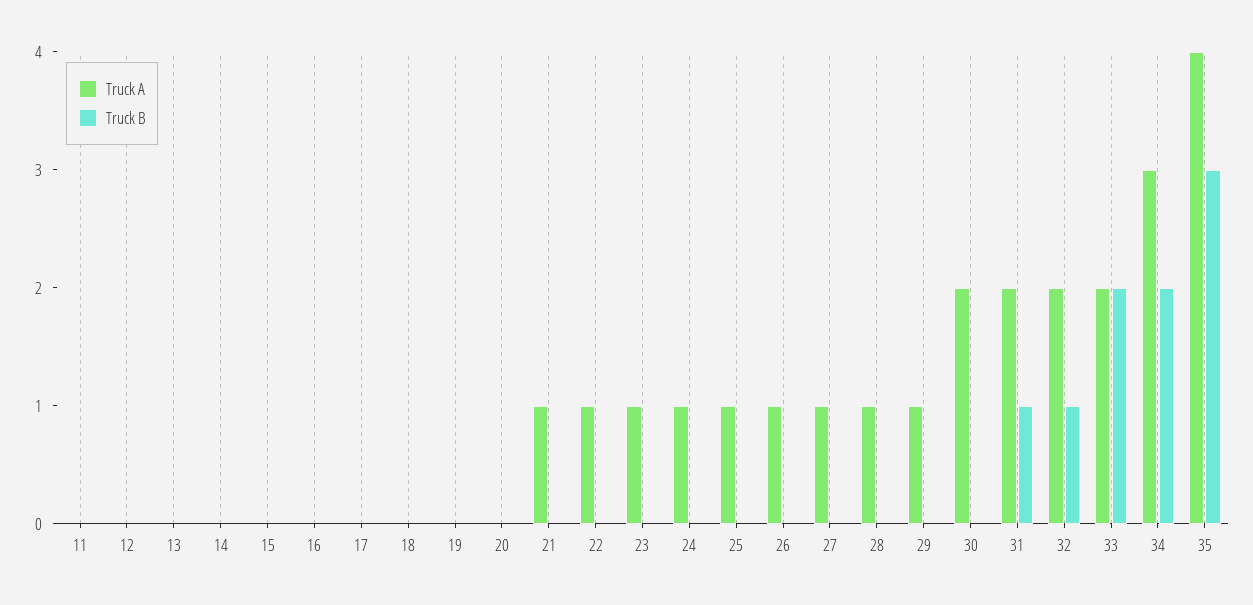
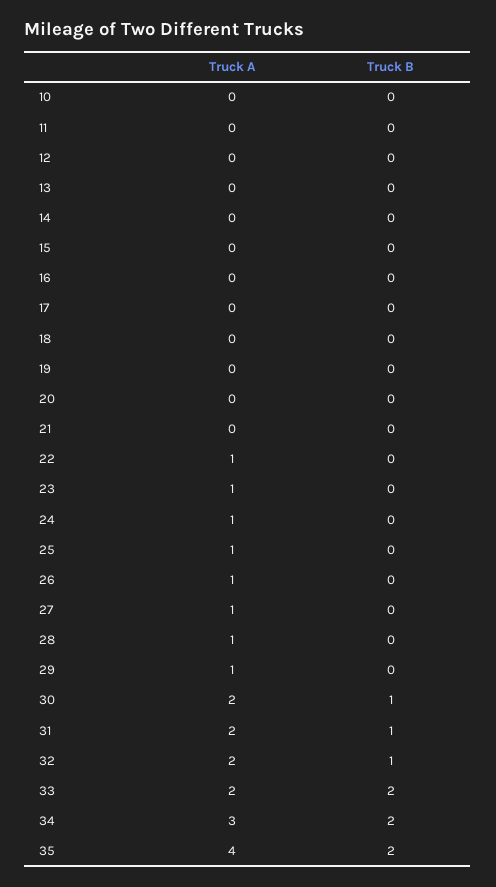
  {
    "Truck A": {
      "11": 0,
      "12": 0,
      "13": 0,
      "14": 0,
      "15": 0,
      "16": 0,
      "17": 0,
      "18": 0,
      "19": 0,
      "20": 0,
-     "21": 1,
+     "21": 0,
      "22": 1,
      "23": 1,
      "24": 1,
      "25": 1,
      "26": 1,
      "27": 1,
      "28": 1,
      "29": 1,
      "30": 2,
      "31": 2,
      "32": 2,
      "33": 2,
      "34": 3,
-     "35": 4
+     "35": 4,
+     "10": 0
    },
    "Truck B": {
      "11": 0,
      "12": 0,
      "13": 0,
      "14": 0,
      "15": 0,
      "16": 0,
      "17": 0,
      "18": 0,
      "19": 0,
      "20": 0,
      "21": 0,
      "22": 0,
      "23": 0,
      "24": 0,
      "25": 0,
      "26": 0,
      "27": 0,
      "28": 0,
      "29": 0,
-     "30": 0,
+     "30": 1,
      "31": 1,
      "32": 1,
      "33": 2,
      "34": 2,
-     "35": 3
+     "35": 2,
+     "10": 0
    }
  }

